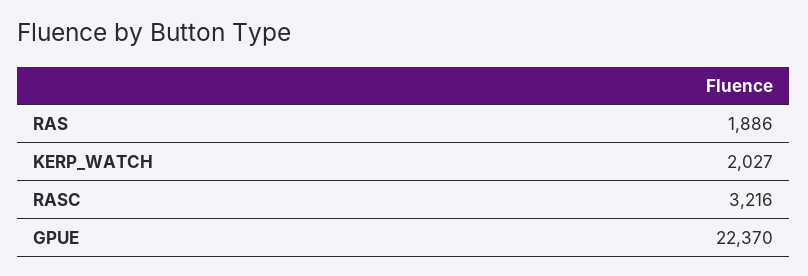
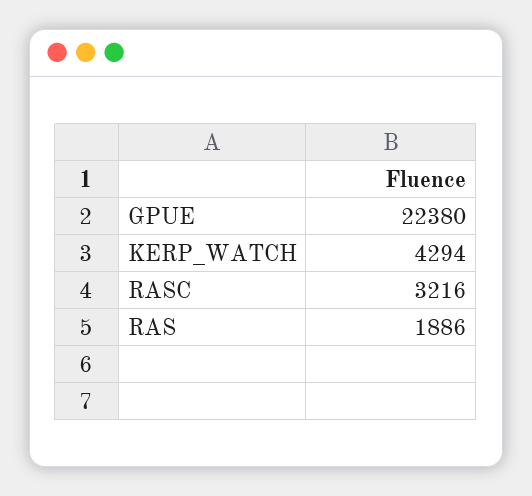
  {
    "RAS": 1886,
-   "KERP_WATCH": 2027,
+   "KERP_WATCH": 4294,
    "RASC": 3216,
-   "GPUE": 22370
+   "GPUE": 22380
  }

